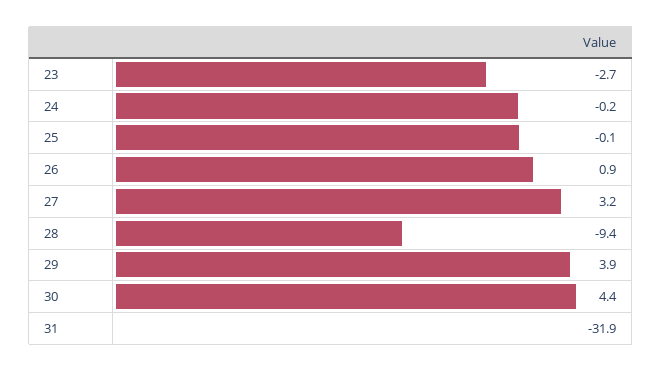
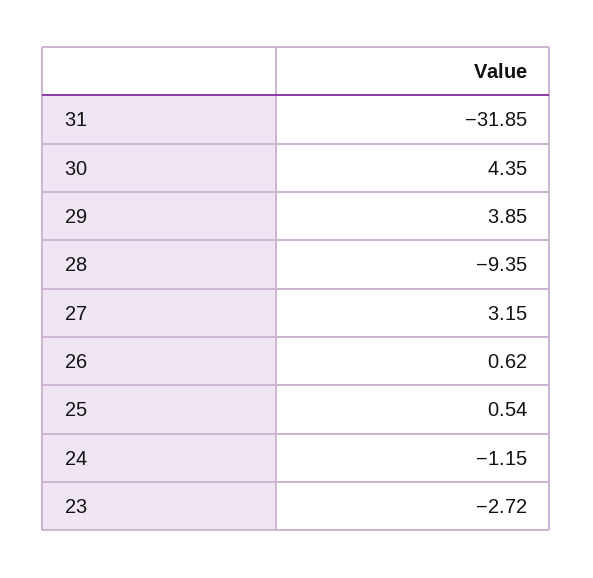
  {
    "23": -2.72,
-   "24": -0.2,
+   "24": -1.15,
-   "25": -0.1,
+   "25": 0.54,
-   "26": 0.9,
+   "26": 0.62,
    "27": 3.15,
    "28": -9.35,
    "29": 3.85,
    "30": 4.35,
    "31": -31.85
  }

